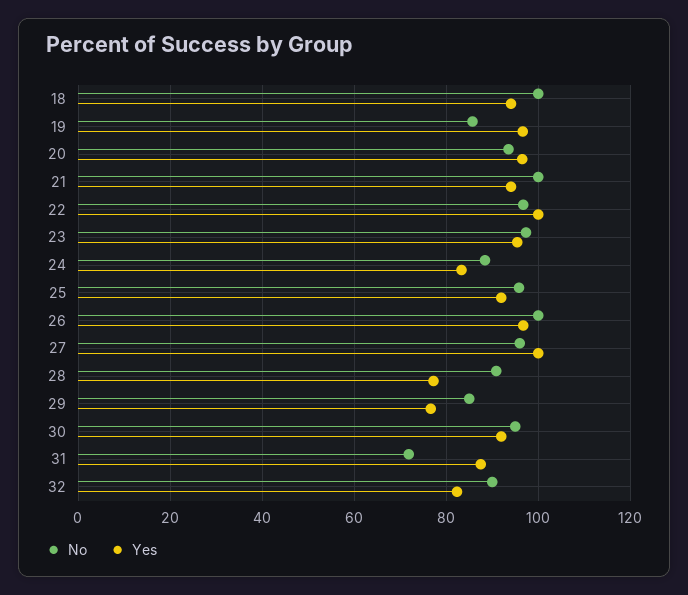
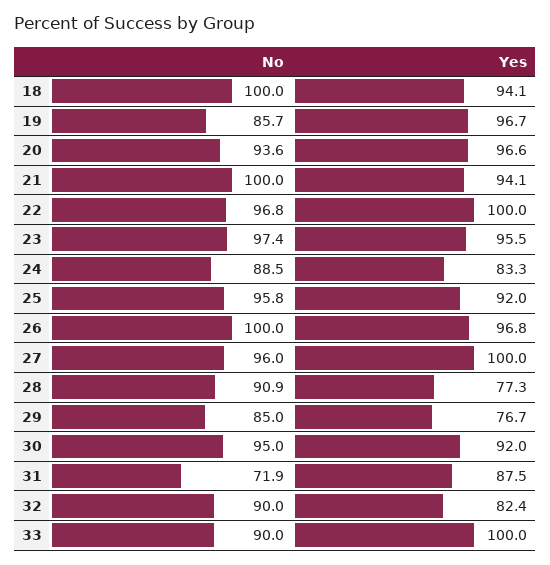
  {
    "No": {
      "18": 100,
      "19": 85.7,
      "20": 93.6,
      "21": 100,
      "22": 96.8,
      "23": 97.4,
      "24": 88.5,
      "25": 95.8,
      "26": 100,
      "27": 96,
      "28": 90.9,
      "29": 85,
      "30": 95,
      "31": 71.9,
-     "32": 90
+     "32": 90,
+     "33": 90
    },
    "Yes": {
      "18": 94.1,
      "19": 96.7,
      "20": 96.6,
      "21": 94.1,
      "22": 100,
      "23": 95.5,
      "24": 83.3,
      "25": 92,
      "26": 96.8,
      "27": 100,
      "28": 77.3,
      "29": 76.7,
      "30": 92,
      "31": 87.5,
-     "32": 82.4
+     "32": 82.4,
+     "33": 100
    }
  }

